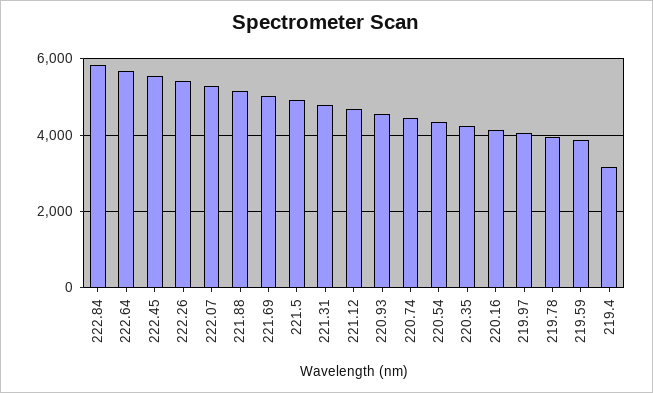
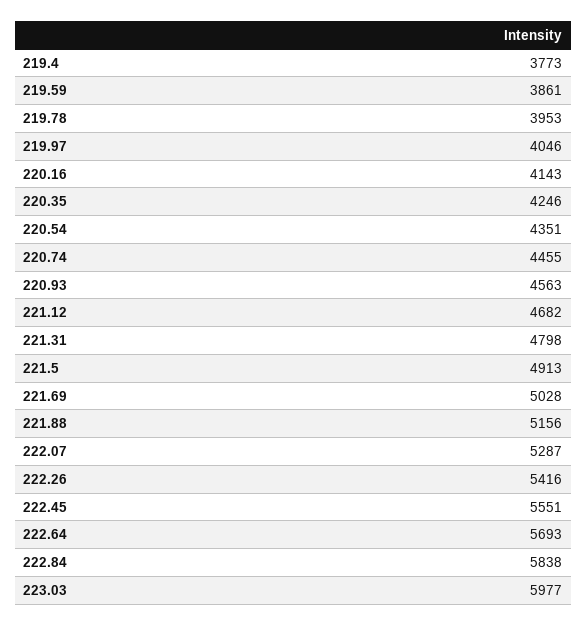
  {
    "222.84": 5838,
    "222.64": 5693,
    "222.45": 5551,
    "222.26": 5416,
    "222.07": 5287,
    "221.88": 5156,
    "221.69": 5028,
    "221.5": 4913,
    "221.31": 4798,
    "221.12": 4682,
    "220.93": 4563,
    "220.74": 4455,
    "220.54": 4351,
    "220.35": 4246,
    "220.16": 4143,
    "219.97": 4046,
    "219.78": 3953,
    "219.59": 3861,
-   "219.4": 3200
+   "219.4": 3773,
+   "223.03": 5977
  }

